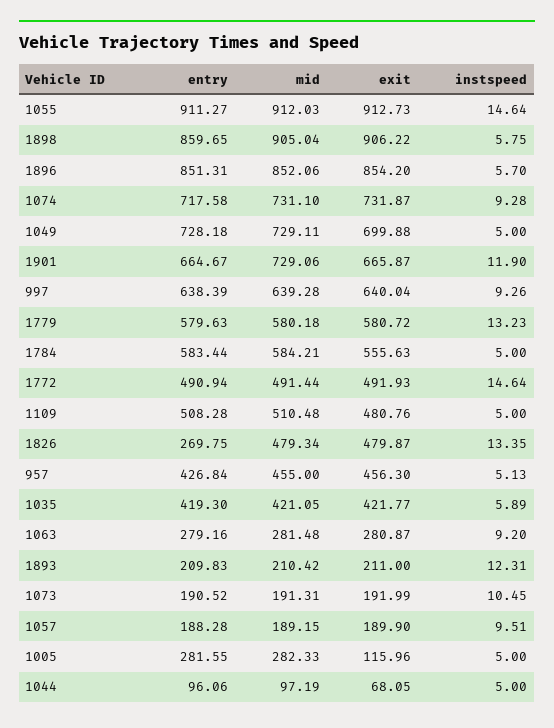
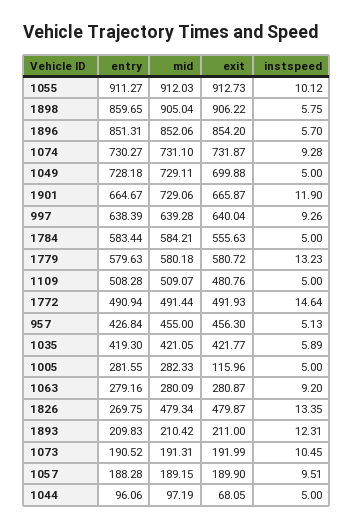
  {
    "entry": {
      "1055": 911.27,
      "1898": 859.65,
      "1896": 851.31,
-     "1074": 717.58,
+     "1074": 730.27,
      "1049": 728.18,
      "1901": 664.67,
      "997": 638.39,
      "1779": 579.63,
      "1784": 583.44,
      "1772": 490.94,
      "1109": 508.28,
      "1826": 269.75,
      "957": 426.84,
      "1035": 419.3,
      "1063": 279.16,
      "1893": 209.83,
      "1073": 190.52,
      "1057": 188.28,
      "1005": 281.55,
      "1044": 96.06
    },
    "mid": {
      "1055": 912.03,
      "1898": 905.04,
      "1896": 852.06,
      "1074": 731.1,
      "1049": 729.11,
      "1901": 729.06,
      "997": 639.28,
      "1779": 580.18,
      "1784": 584.21,
      "1772": 491.44,
-     "1109": 510.48,
+     "1109": 509.07,
      "1826": 479.34,
      "957": 455,
      "1035": 421.05,
-     "1063": 281.48,
+     "1063": 280.09,
      "1893": 210.42,
      "1073": 191.31,
      "1057": 189.15,
      "1005": 282.33,
      "1044": 97.19
    },
    "exit": {
      "1055": 912.73,
      "1898": 906.22,
      "1896": 854.2,
      "1074": 731.87,
      "1049": 699.88,
      "1901": 665.87,
      "997": 640.04,
      "1779": 580.72,
      "1784": 555.63,
      "1772": 491.93,
      "1109": 480.76,
      "1826": 479.87,
      "957": 456.3,
      "1035": 421.77,
      "1063": 280.87,
      "1893": 211,
      "1073": 191.99,
      "1057": 189.9,
      "1005": 115.96,
      "1044": 68.05
    },
    "instspeed": {
-     "1055": 14.64,
+     "1055": 10.12,
      "1898": 5.75,
      "1896": 5.7,
      "1074": 9.28,
      "1049": 5,
      "1901": 11.9,
      "997": 9.26,
      "1779": 13.23,
      "1784": 5,
      "1772": 14.64,
      "1109": 5,
      "1826": 13.35,
      "957": 5.13,
      "1035": 5.89,
      "1063": 9.2,
      "1893": 12.31,
      "1073": 10.45,
      "1057": 9.51,
      "1005": 5,
      "1044": 5
    }
  }

